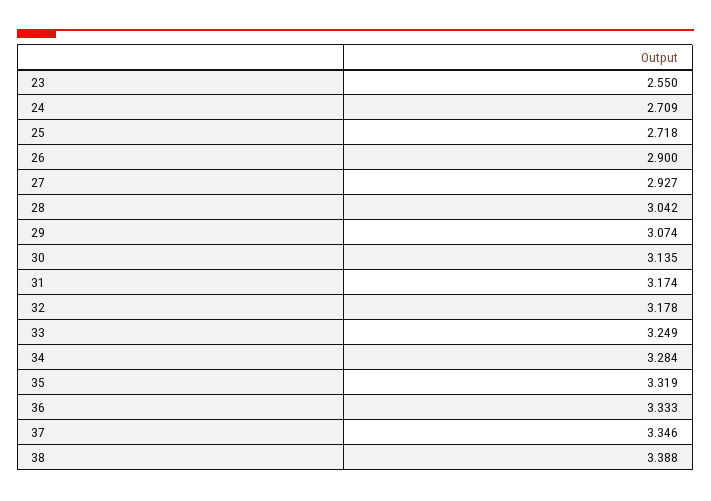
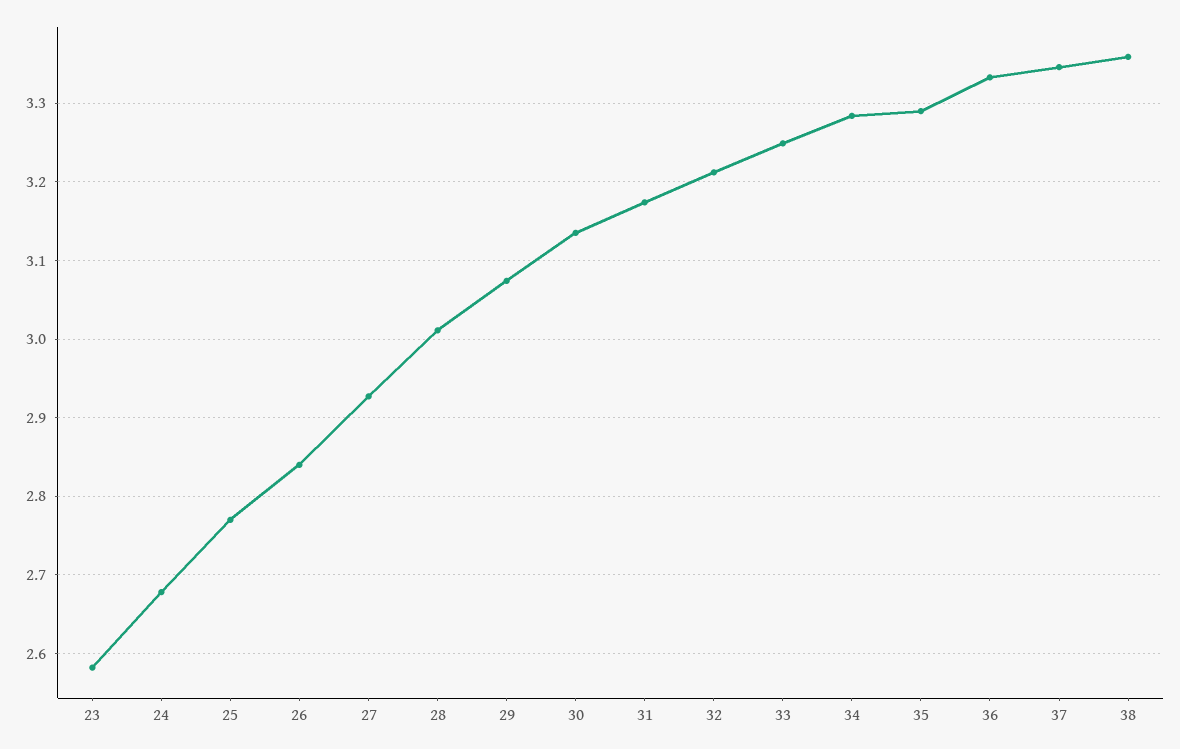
  {
-   "23": 2.55,
+   "23": 2.58,
-   "24": 2.709,
+   "24": 2.68,
-   "25": 2.718,
+   "25": 2.77,
-   "26": 2.9,
+   "26": 2.84,
    "27": 2.927,
-   "28": 3.042,
+   "28": 3.01,
    "29": 3.074,
    "30": 3.135,
    "31": 3.174,
-   "32": 3.178,
+   "32": 3.21,
    "33": 3.249,
    "34": 3.284,
-   "35": 3.319,
+   "35": 3.29,
    "36": 3.333,
    "37": 3.346,
-   "38": 3.388
+   "38": 3.36
  }

